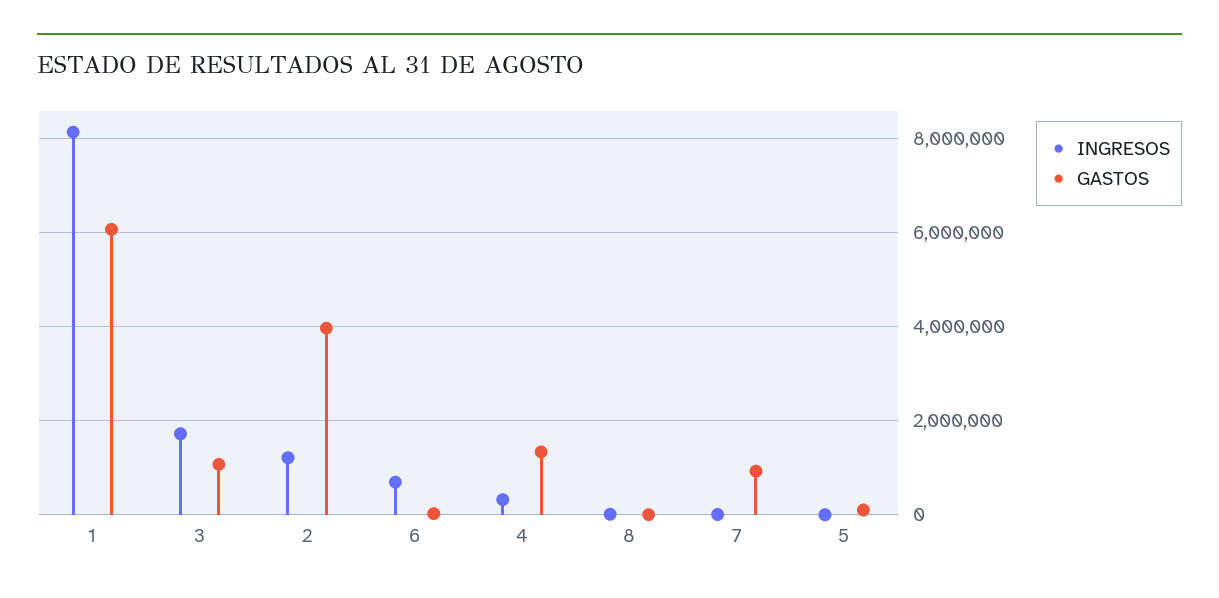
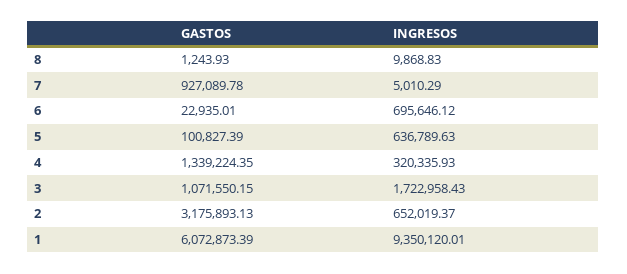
  {
    "INGRESOS": {
-     "1": 8200000,
+     "1": 9350120.01,
      "3": 1722958.43,
-     "2": 1200000,
+     "2": 652019.37,
      "6": 695646.12,
      "4": 320335.93,
      "8": 9868.83,
      "7": 5010.29,
-     "5": 0
+     "5": 636789.63
    },
    "GASTOS": {
      "1": 6072873.39,
      "3": 1071550.15,
-     "2": 4000000,
+     "2": 3175893.13,
      "6": 22935.01,
      "4": 1339224.35,
      "8": 1243.93,
      "7": 927089.78,
      "5": 100827.39
    }
  }

